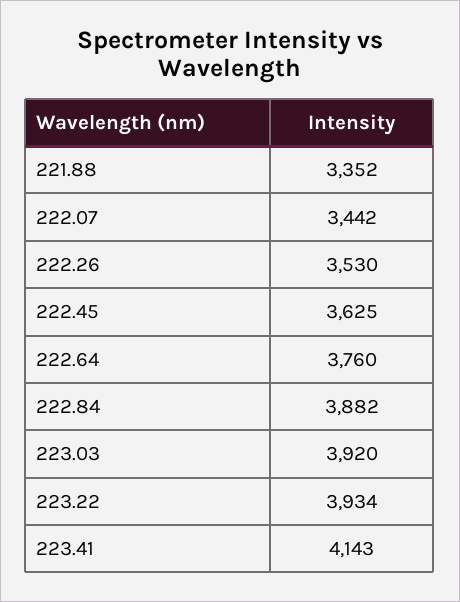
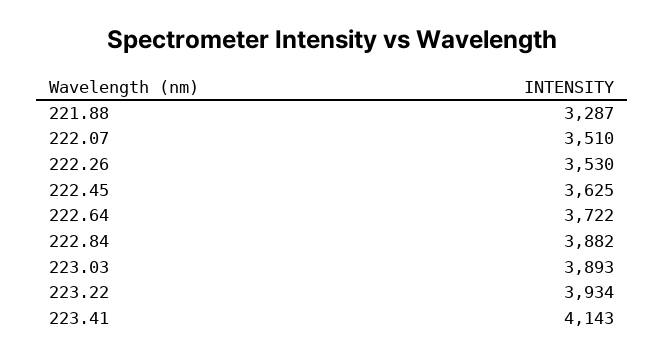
  {
-   "221.88": 3352,
+   "221.88": 3287,
-   "222.07": 3442,
+   "222.07": 3510,
    "222.26": 3530,
    "222.45": 3625,
-   "222.64": 3760,
+   "222.64": 3722,
    "222.84": 3882,
-   "223.03": 3920,
+   "223.03": 3893,
    "223.22": 3934,
    "223.41": 4143
  }

